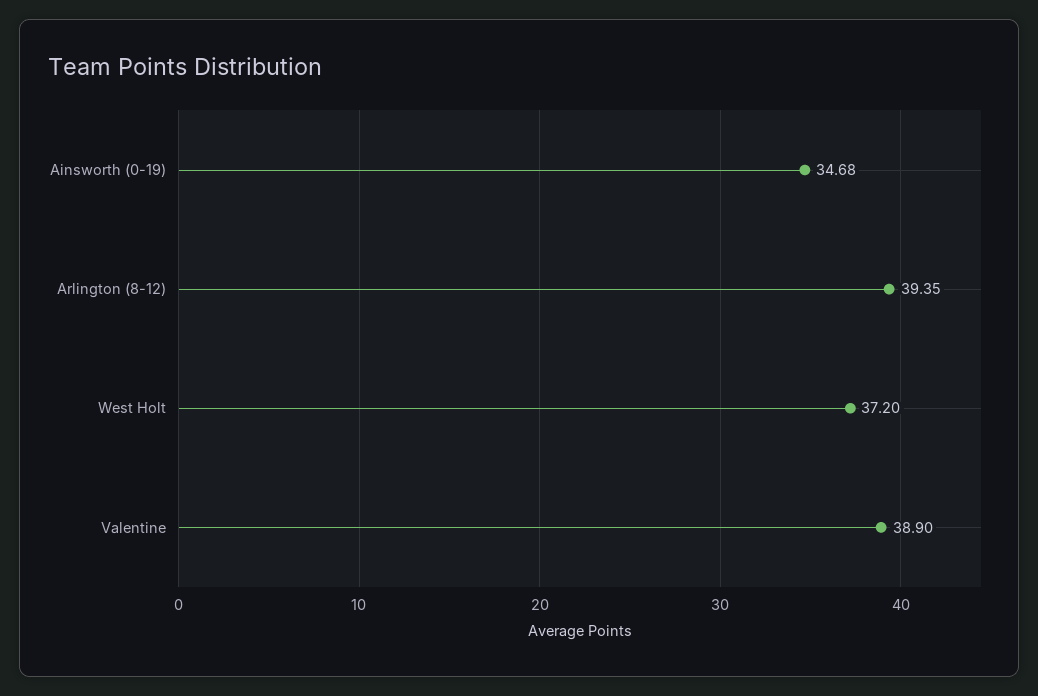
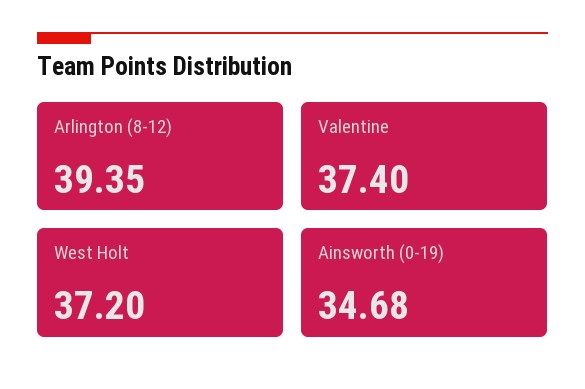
  {
    "Ainsworth (0-19)": 34.68,
    "Arlington (8-12)": 39.35,
    "West Holt": 37.2,
-   "Valentine": 38.9
+   "Valentine": 37.4
  }

